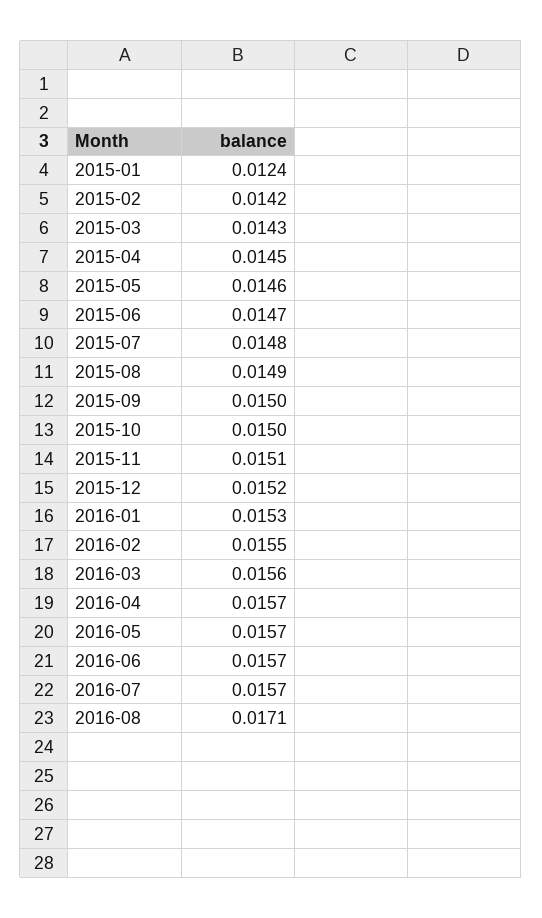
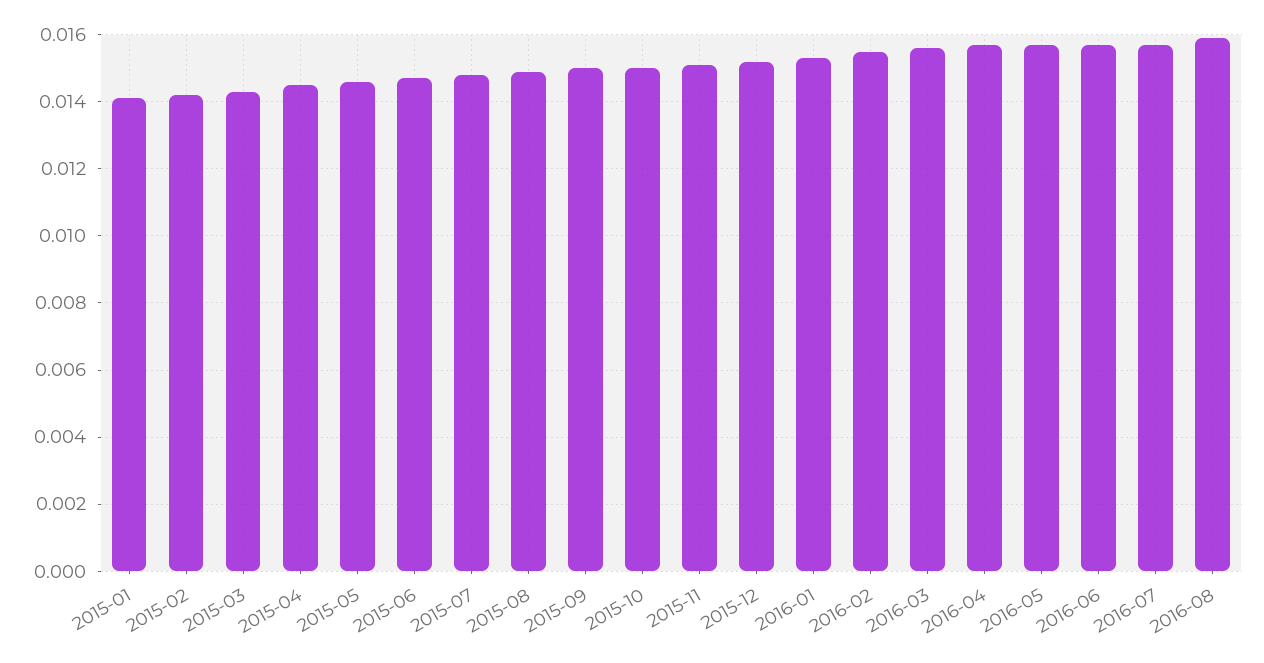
  {
-   "2015-01": 0.0124,
+   "2015-01": 0.014,
    "2015-02": 0.0142,
    "2015-03": 0.0143,
    "2015-04": 0.0145,
    "2015-05": 0.0146,
    "2015-06": 0.0147,
    "2015-07": 0.0148,
    "2015-08": 0.0149,
    "2015-09": 0.015,
    "2015-10": 0.015,
    "2015-11": 0.0151,
    "2015-12": 0.0152,
    "2016-01": 0.0153,
    "2016-02": 0.0155,
    "2016-03": 0.0156,
    "2016-04": 0.0157,
    "2016-05": 0.0157,
    "2016-06": 0.0157,
    "2016-07": 0.0157,
-   "2016-08": 0.0171
+   "2016-08": 0.016
  }

